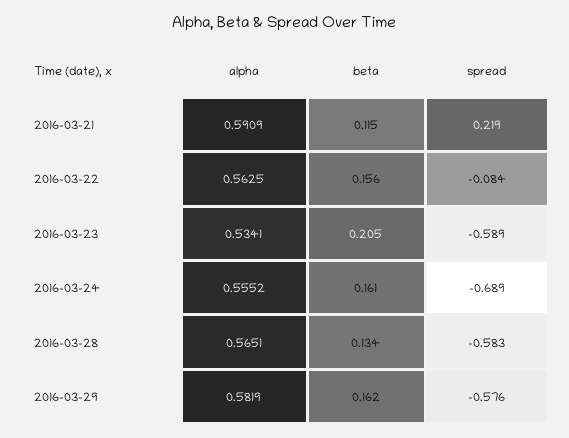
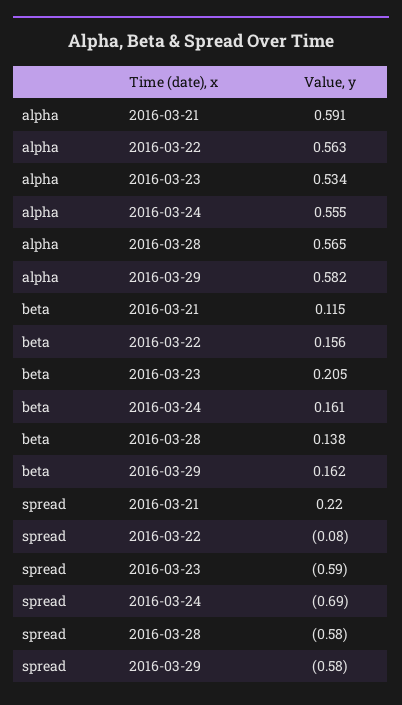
  {
    "alpha": {
      "2016-03-21": 0.5909,
      "2016-03-22": 0.5625,
      "2016-03-23": 0.5341,
      "2016-03-24": 0.5552,
      "2016-03-28": 0.5651,
      "2016-03-29": 0.5819
    },
    "beta": {
      "2016-03-21": 0.115,
      "2016-03-22": 0.156,
      "2016-03-23": 0.205,
      "2016-03-24": 0.161,
-     "2016-03-28": 0.134,
+     "2016-03-28": 0.138,
      "2016-03-29": 0.162
    },
    "spread": {
      "2016-03-21": 0.219,
      "2016-03-22": -0.084,
      "2016-03-23": -0.589,
      "2016-03-24": -0.689,
      "2016-03-28": -0.583,
      "2016-03-29": -0.576
    }
  }

